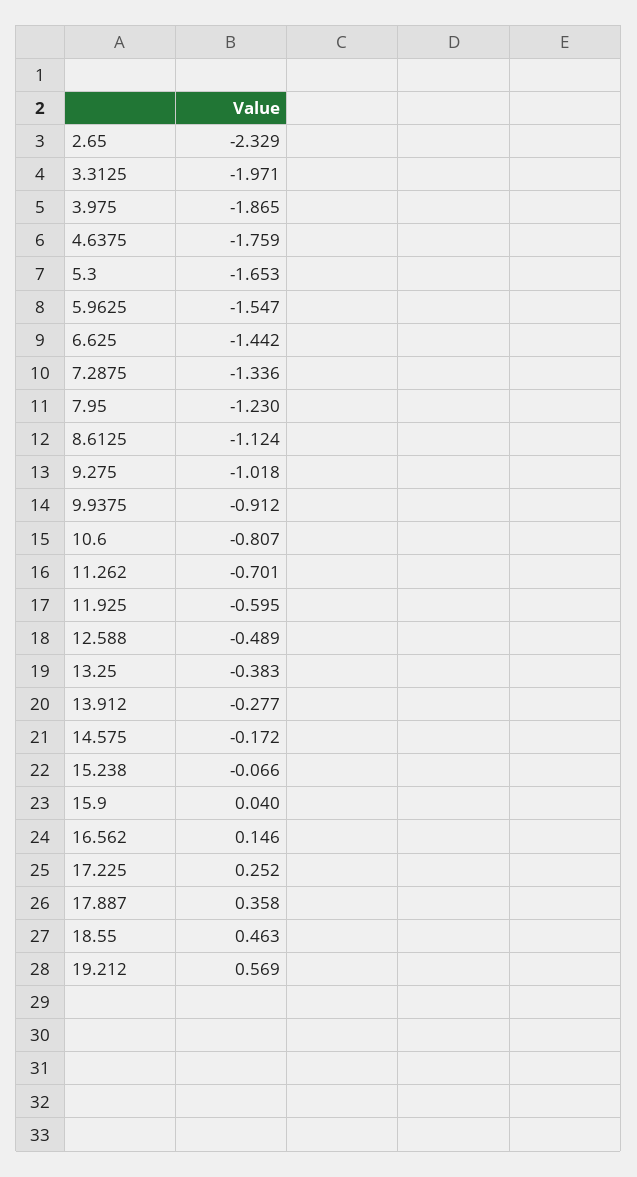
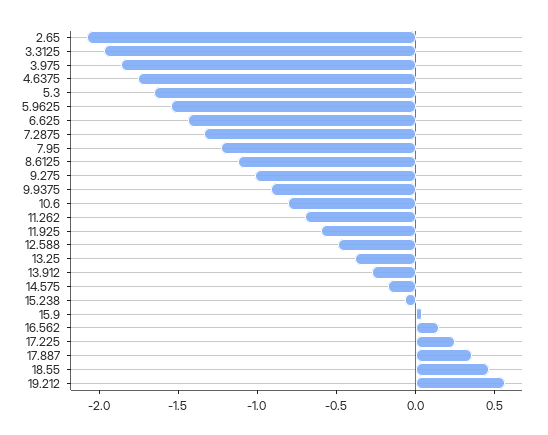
  {
-   "2.65": -2.329,
+   "2.65": -2.1,
    "3.3125": -1.971,
    "3.975": -1.865,
    "4.6375": -1.759,
    "5.3": -1.653,
    "5.9625": -1.547,
    "6.625": -1.442,
    "7.2875": -1.336,
    "7.95": -1.23,
    "8.6125": -1.124,
    "9.275": -1.018,
    "9.9375": -0.912,
    "10.6": -0.807,
    "11.262": -0.701,
    "11.925": -0.595,
    "12.588": -0.489,
    "13.25": -0.383,
    "13.912": -0.277,
    "14.575": -0.172,
    "15.238": -0.066,
    "15.9": 0.04,
    "16.562": 0.146,
    "17.225": 0.252,
    "17.887": 0.358,
    "18.55": 0.463,
    "19.212": 0.569
  }

